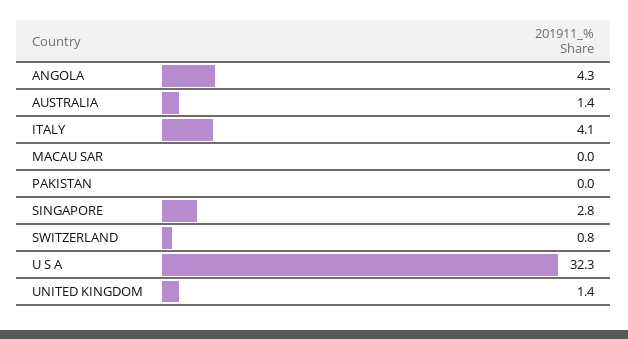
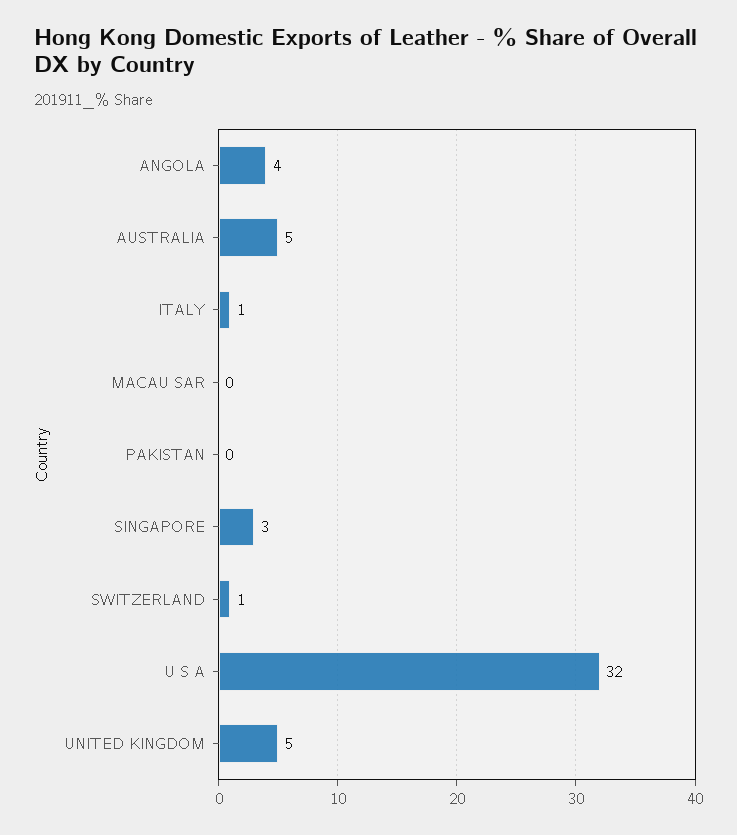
  {
    "ANGOLA": 4.3,
-   "AUSTRALIA": 1.4,
+   "AUSTRALIA": 5,
-   "ITALY": 4.1,
+   "ITALY": 1,
    "MACAU SAR": 0,
    "PAKISTAN": 0,
    "SINGAPORE": 2.8,
    "SWITZERLAND": 0.8,
    "U S A": 32.3,
-   "UNITED KINGDOM": 1.4
+   "UNITED KINGDOM": 5
  }

